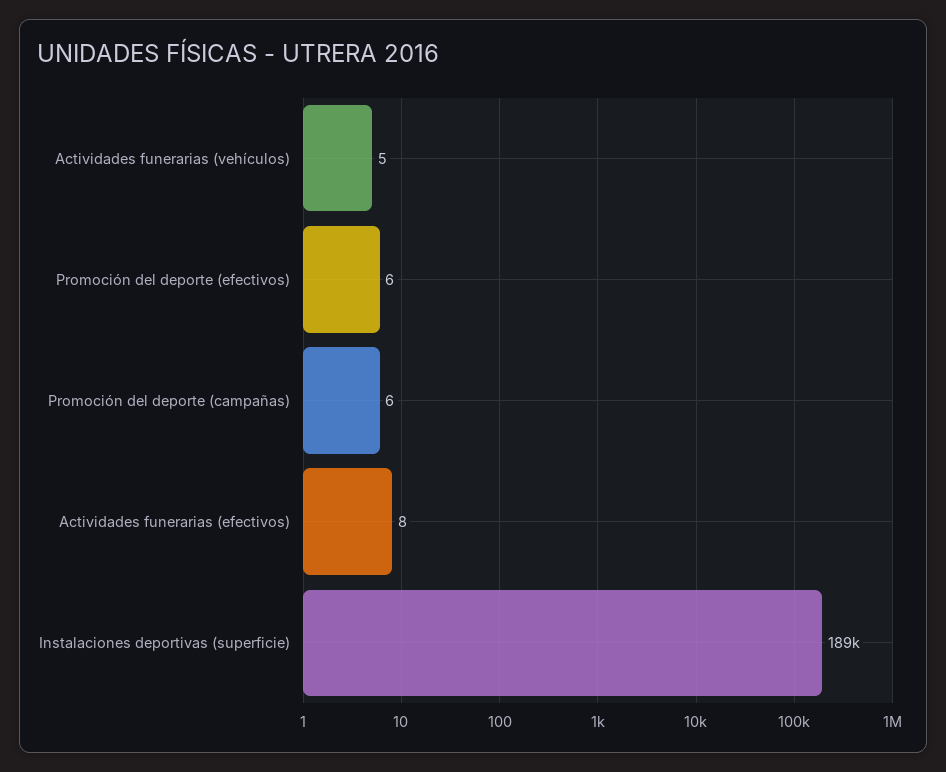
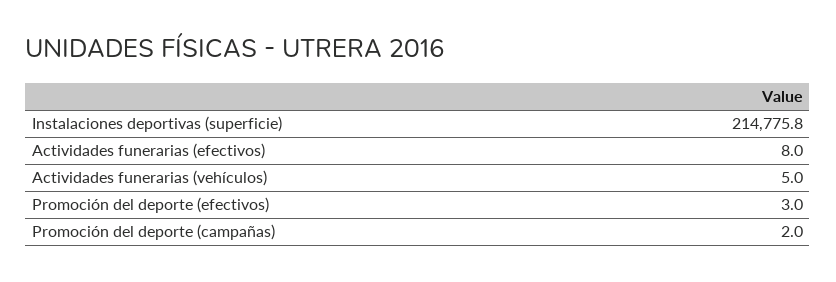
  {
    "Actividades funerarias (vehículos)": 5,
-   "Promoción del deporte (efectivos)": 6,
+   "Promoción del deporte (efectivos)": 3,
-   "Promoción del deporte (campañas)": 6,
+   "Promoción del deporte (campañas)": 2,
    "Actividades funerarias (efectivos)": 8,
-   "Instalaciones deportivas (superficie)": 189000
+   "Instalaciones deportivas (superficie)": 214775.8
  }

